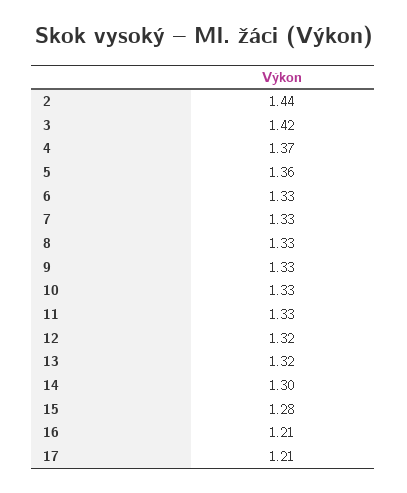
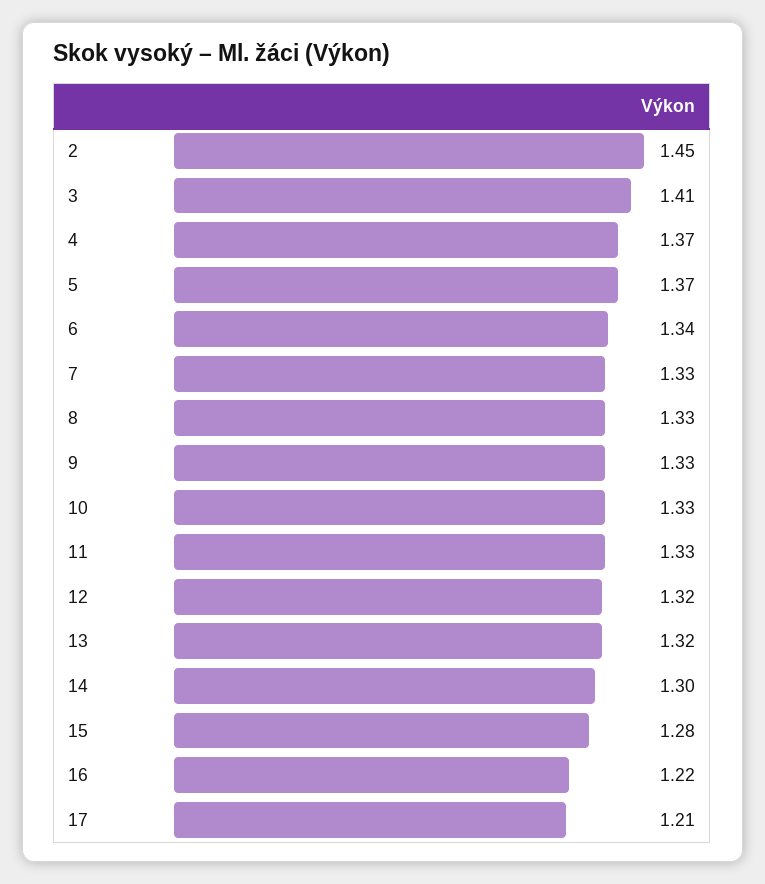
  {
-   "2": 1.44,
+   "2": 1.45,
-   "3": 1.42,
+   "3": 1.41,
    "4": 1.37,
-   "5": 1.36,
+   "5": 1.37,
-   "6": 1.33,
+   "6": 1.34,
    "7": 1.33,
    "8": 1.33,
    "9": 1.33,
    "10": 1.33,
    "11": 1.33,
    "12": 1.32,
    "13": 1.32,
    "14": 1.3,
    "15": 1.28,
-   "16": 1.21,
+   "16": 1.22,
    "17": 1.21
  }

